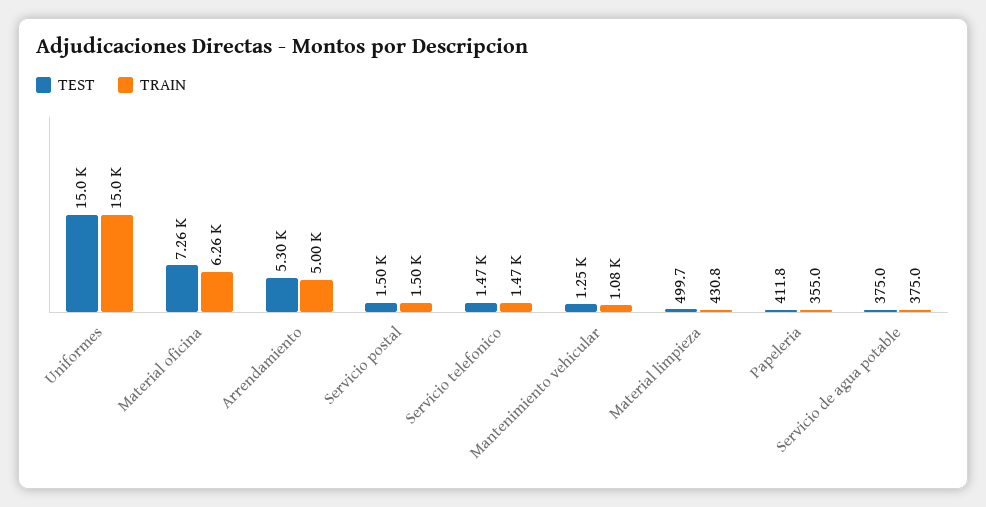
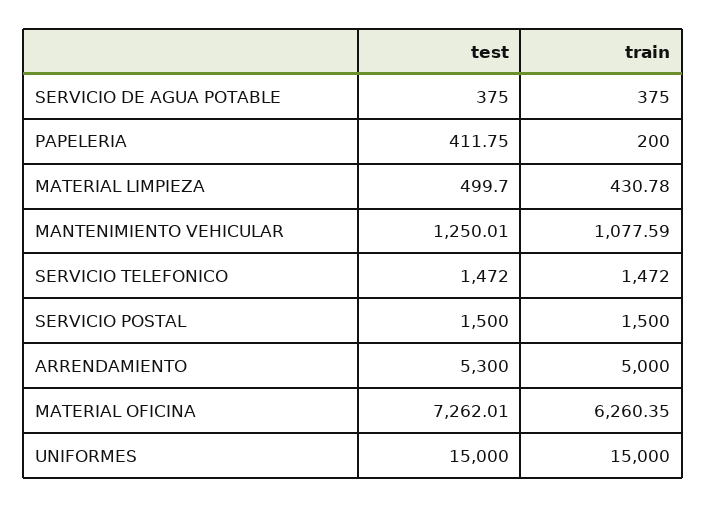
  {
    "TEST": {
      "Uniformes": 15000,
      "Material oficina": 7262.01,
      "Arrendamiento": 5300,
      "Servicio postal": 1500,
      "Servicio telefonico": 1472,
      "Mantenimiento vehicular": 1250.01,
      "Material limpieza": 499.7,
      "Papeleria": 411.75,
      "Servicio de agua potable": 375
    },
    "TRAIN": {
      "Uniformes": 15000,
      "Material oficina": 6260.35,
      "Arrendamiento": 5000,
      "Servicio postal": 1500,
      "Servicio telefonico": 1472,
      "Mantenimiento vehicular": 1077.59,
      "Material limpieza": 430.78,
-     "Papeleria": 355,
+     "Papeleria": 200,
      "Servicio de agua potable": 375
    }
  }

